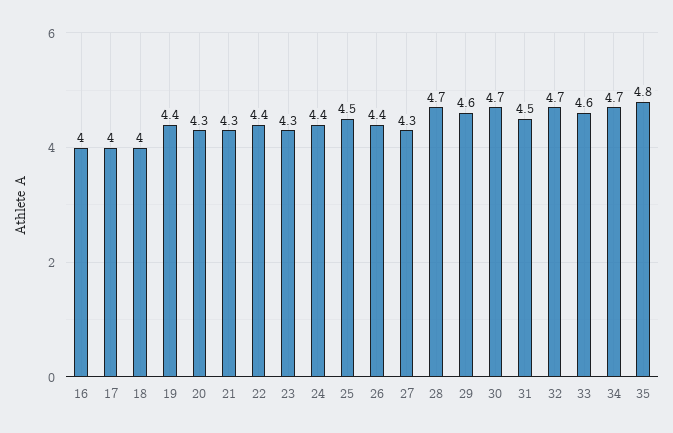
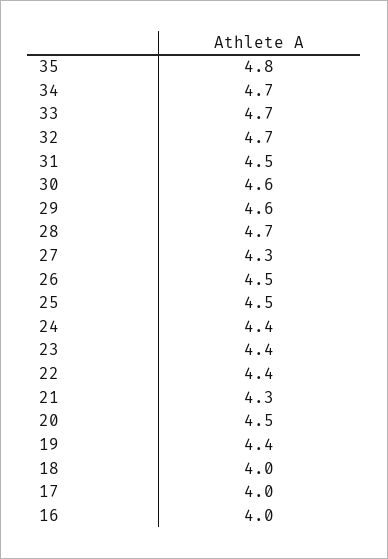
  {
    "16": 4,
    "17": 4,
    "18": 4,
    "19": 4.4,
-   "20": 4.3,
+   "20": 4.5,
    "21": 4.3,
    "22": 4.4,
-   "23": 4.3,
+   "23": 4.4,
    "24": 4.4,
    "25": 4.5,
-   "26": 4.4,
+   "26": 4.5,
    "27": 4.3,
    "28": 4.7,
    "29": 4.6,
-   "30": 4.7,
+   "30": 4.6,
    "31": 4.5,
    "32": 4.7,
-   "33": 4.6,
+   "33": 4.7,
    "34": 4.7,
    "35": 4.8
  }

